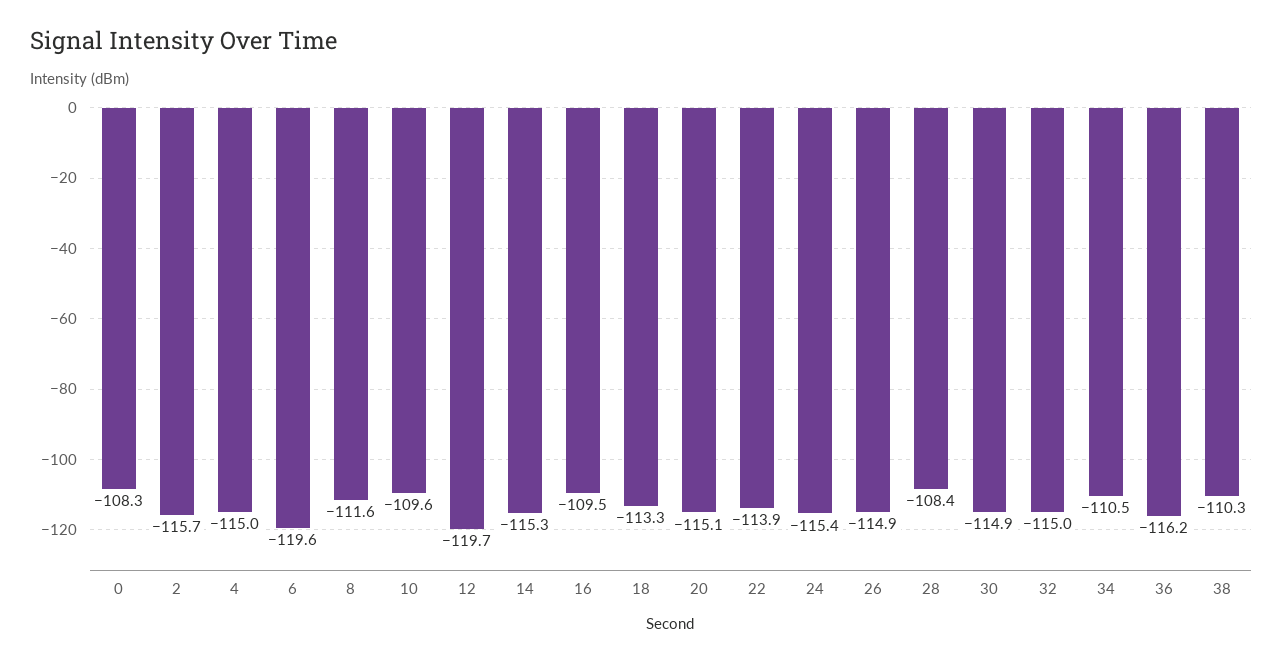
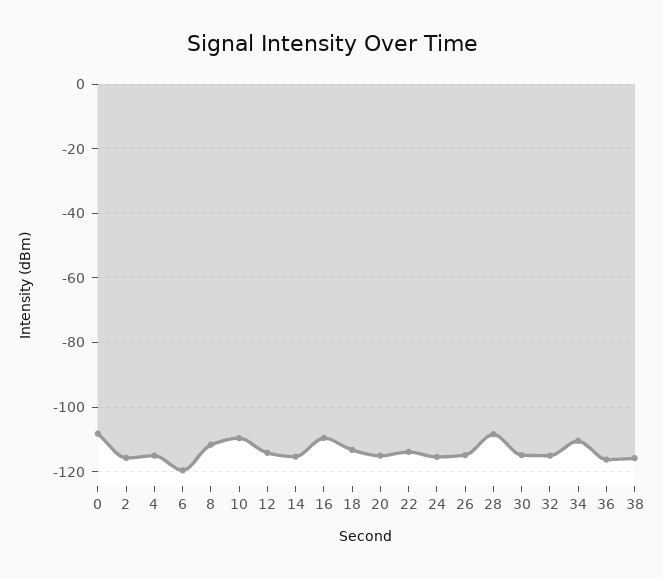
  {
    "0": -108.3,
    "2": -115.7,
    "4": -115,
    "6": -119.6,
    "8": -111.6,
    "10": -109.6,
-   "12": -119.7,
+   "12": -114,
    "14": -115.3,
    "16": -109.5,
    "18": -113.3,
    "20": -115.1,
    "22": -113.9,
    "24": -115.4,
    "26": -114.9,
    "28": -108.4,
    "30": -114.9,
    "32": -115,
    "34": -110.5,
    "36": -116.2,
-   "38": -110.3
+   "38": -116
  }

